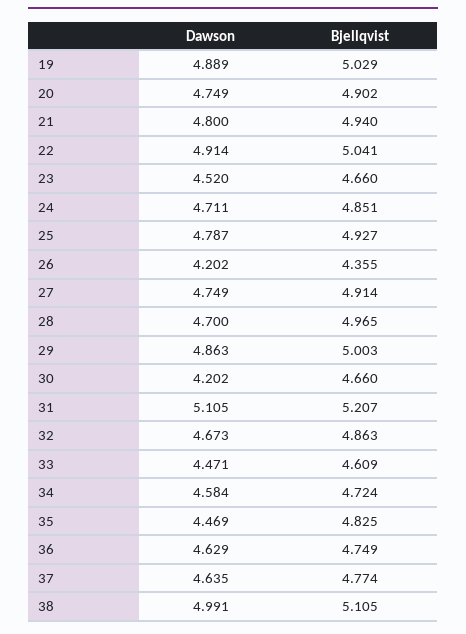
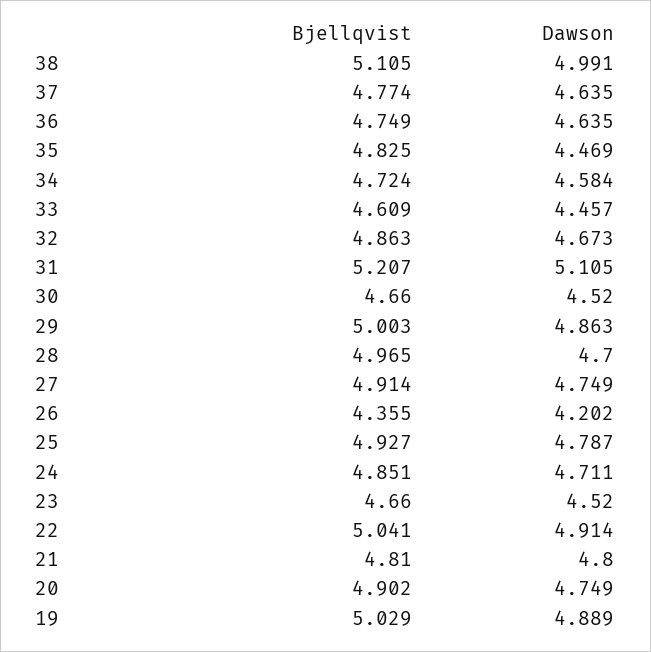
  {
    "Dawson": {
      "19": 4.889,
      "20": 4.749,
      "21": 4.8,
      "22": 4.914,
      "23": 4.52,
      "24": 4.711,
      "25": 4.787,
      "26": 4.202,
      "27": 4.749,
      "28": 4.7,
      "29": 4.863,
-     "30": 4.202,
+     "30": 4.52,
      "31": 5.105,
      "32": 4.673,
-     "33": 4.471,
+     "33": 4.457,
      "34": 4.584,
      "35": 4.469,
-     "36": 4.629,
+     "36": 4.635,
      "37": 4.635,
      "38": 4.991
    },
    "Bjellqvist": {
      "19": 5.029,
      "20": 4.902,
-     "21": 4.94,
+     "21": 4.81,
      "22": 5.041,
      "23": 4.66,
      "24": 4.851,
      "25": 4.927,
      "26": 4.355,
      "27": 4.914,
      "28": 4.965,
      "29": 5.003,
      "30": 4.66,
      "31": 5.207,
      "32": 4.863,
      "33": 4.609,
      "34": 4.724,
      "35": 4.825,
      "36": 4.749,
      "37": 4.774,
      "38": 5.105
    }
  }

